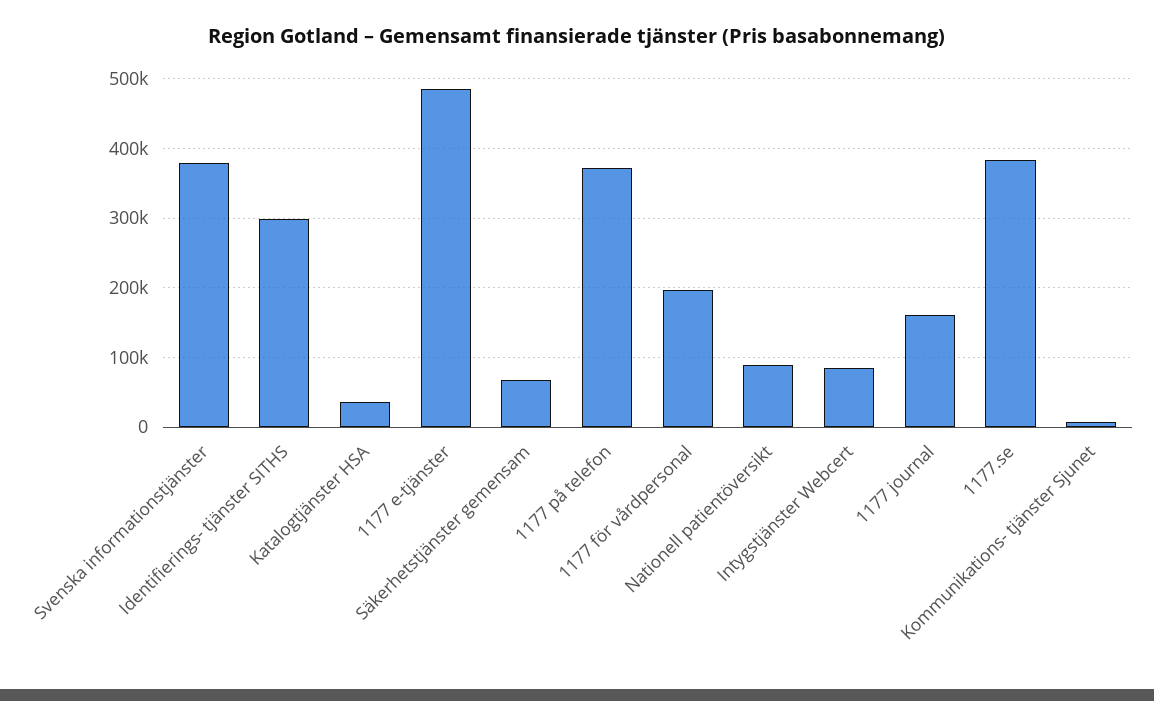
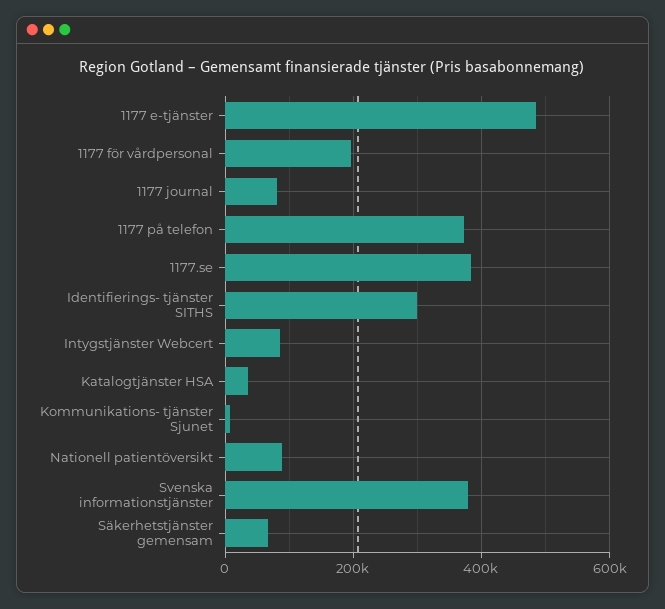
  {
    "Svenska informationstjänster": 380000,
    "Identifierings- tjänster SITHS": 300000,
    "Katalogtjänster HSA": 40000,
    "1177 e-tjänster": 490000,
    "Säkerhetstjänster gemensam": 70000,
    "1177 på telefon": 370000,
    "1177 för vårdpersonal": 200000,
    "Nationell patientöversikt": 90000,
    "Intygstjänster Webcert": 90000,
-   "1177 journal": 160000,
+   "1177 journal": 80000,
    "1177.se": 380000,
    "Kommunikations- tjänster Sjunet": 10000
  }

